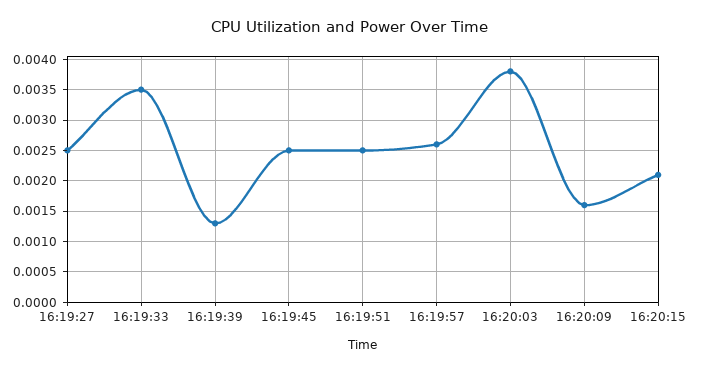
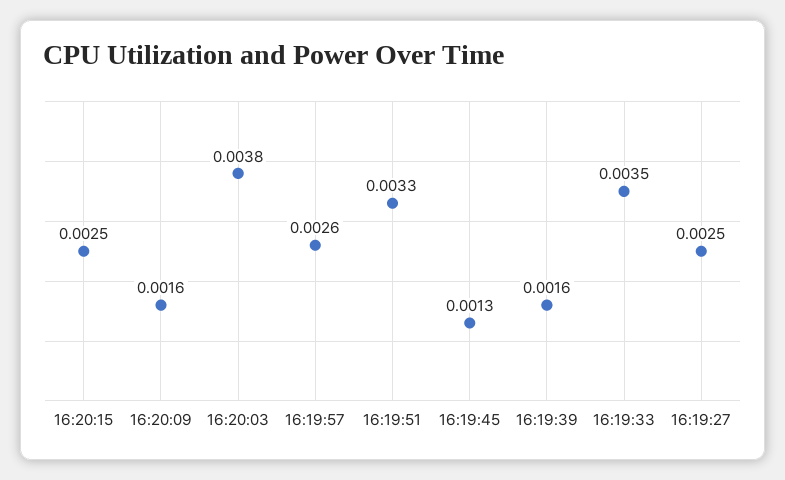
  {
    "16:19:27": 0.0025,
    "16:19:33": 0.0035,
-   "16:19:39": 0.0013,
+   "16:19:39": 0.0016,
-   "16:19:45": 0.0025,
+   "16:19:45": 0.0013,
-   "16:19:51": 0.0025,
+   "16:19:51": 0.0033,
    "16:19:57": 0.0026,
    "16:20:03": 0.0038,
    "16:20:09": 0.0016,
-   "16:20:15": 0.0021
+   "16:20:15": 0.0025
  }

